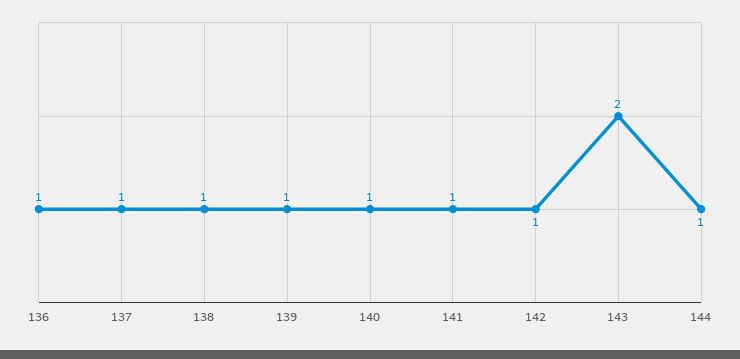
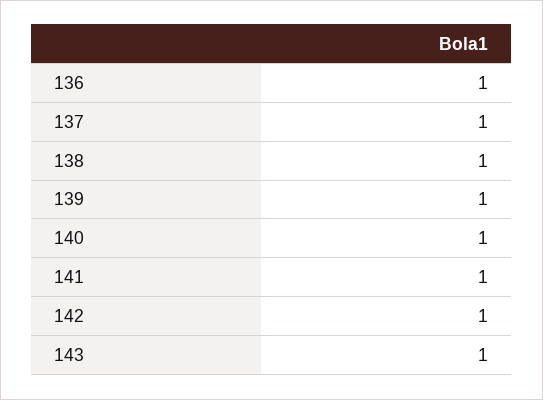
  {
    "136": 1,
    "137": 1,
    "138": 1,
    "139": 1,
    "140": 1,
    "141": 1,
    "142": 1,
-   "143": 2,
+   "143": 1
-   "144": 1
  }

